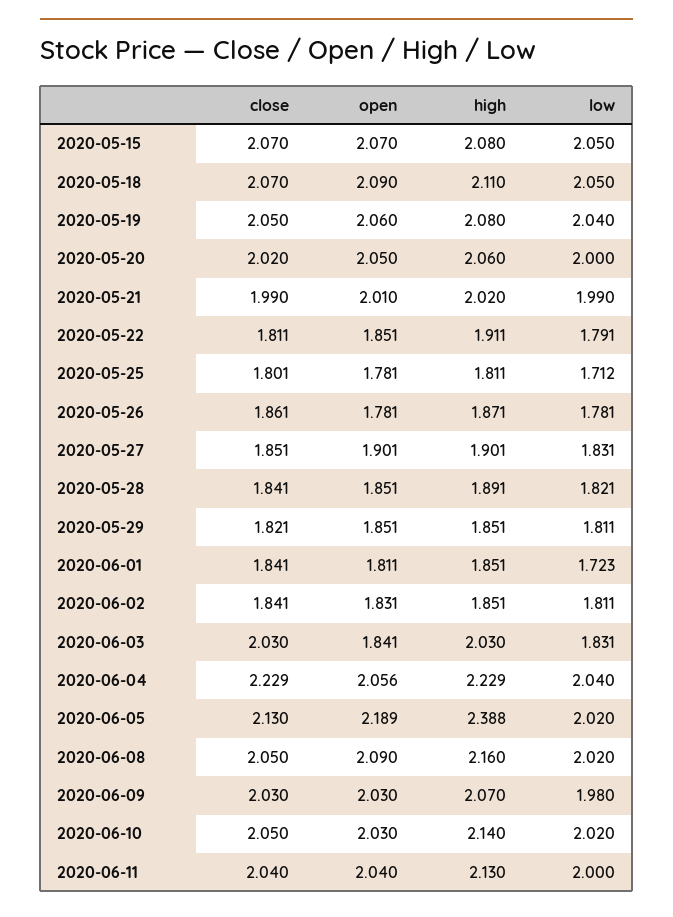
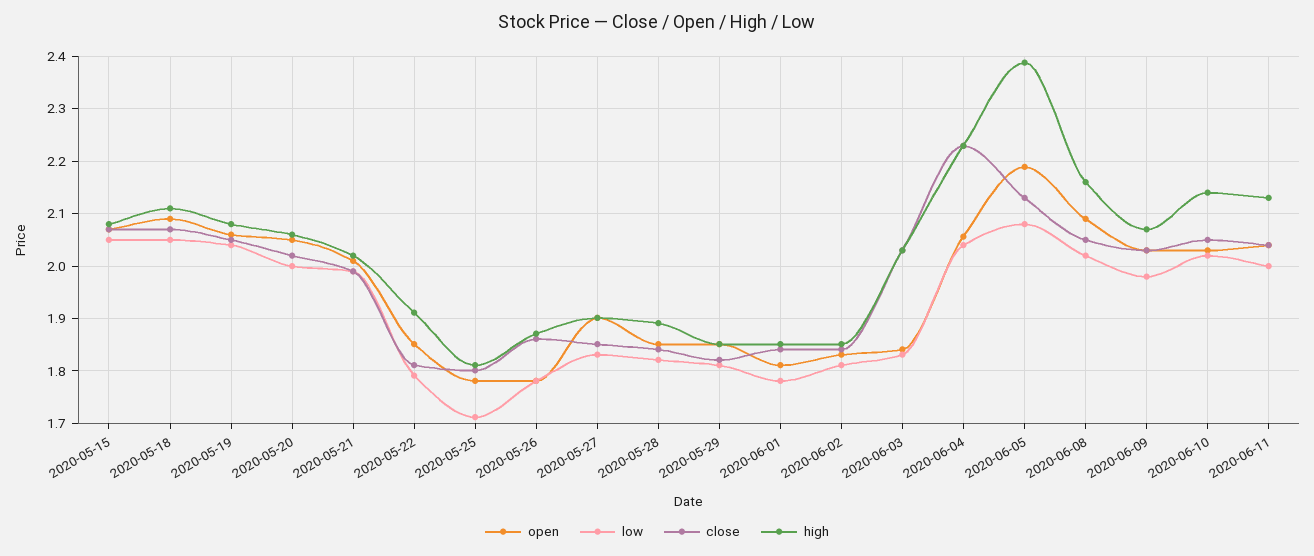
  {
    "close": {
      "2020-05-15": 2.07,
      "2020-05-18": 2.07,
      "2020-05-19": 2.05,
      "2020-05-20": 2.02,
      "2020-05-21": 1.99,
      "2020-05-22": 1.811,
      "2020-05-25": 1.801,
      "2020-05-26": 1.861,
      "2020-05-27": 1.851,
      "2020-05-28": 1.841,
      "2020-05-29": 1.821,
      "2020-06-01": 1.841,
      "2020-06-02": 1.841,
      "2020-06-03": 2.03,
      "2020-06-04": 2.229,
      "2020-06-05": 2.13,
      "2020-06-08": 2.05,
      "2020-06-09": 2.03,
      "2020-06-10": 2.05,
      "2020-06-11": 2.04
    },
    "open": {
      "2020-05-15": 2.07,
      "2020-05-18": 2.09,
      "2020-05-19": 2.06,
      "2020-05-20": 2.05,
      "2020-05-21": 2.01,
      "2020-05-22": 1.851,
      "2020-05-25": 1.781,
      "2020-05-26": 1.781,
      "2020-05-27": 1.901,
      "2020-05-28": 1.851,
      "2020-05-29": 1.851,
      "2020-06-01": 1.811,
      "2020-06-02": 1.831,
      "2020-06-03": 1.841,
      "2020-06-04": 2.056,
      "2020-06-05": 2.189,
      "2020-06-08": 2.09,
      "2020-06-09": 2.03,
      "2020-06-10": 2.03,
      "2020-06-11": 2.04
    },
    "high": {
      "2020-05-15": 2.08,
      "2020-05-18": 2.11,
      "2020-05-19": 2.08,
      "2020-05-20": 2.06,
      "2020-05-21": 2.02,
      "2020-05-22": 1.911,
      "2020-05-25": 1.811,
      "2020-05-26": 1.871,
      "2020-05-27": 1.901,
      "2020-05-28": 1.891,
      "2020-05-29": 1.851,
      "2020-06-01": 1.851,
      "2020-06-02": 1.851,
      "2020-06-03": 2.03,
      "2020-06-04": 2.229,
      "2020-06-05": 2.388,
      "2020-06-08": 2.16,
      "2020-06-09": 2.07,
      "2020-06-10": 2.14,
      "2020-06-11": 2.13
    },
    "low": {
      "2020-05-15": 2.05,
      "2020-05-18": 2.05,
      "2020-05-19": 2.04,
      "2020-05-20": 2,
      "2020-05-21": 1.99,
      "2020-05-22": 1.791,
      "2020-05-25": 1.712,
      "2020-05-26": 1.781,
      "2020-05-27": 1.831,
      "2020-05-28": 1.821,
      "2020-05-29": 1.811,
-     "2020-06-01": 1.723,
+     "2020-06-01": 1.78,
      "2020-06-02": 1.811,
      "2020-06-03": 1.831,
      "2020-06-04": 2.04,
-     "2020-06-05": 2.02,
+     "2020-06-05": 2.08,
      "2020-06-08": 2.02,
      "2020-06-09": 1.98,
      "2020-06-10": 2.02,
      "2020-06-11": 2
    }
  }

